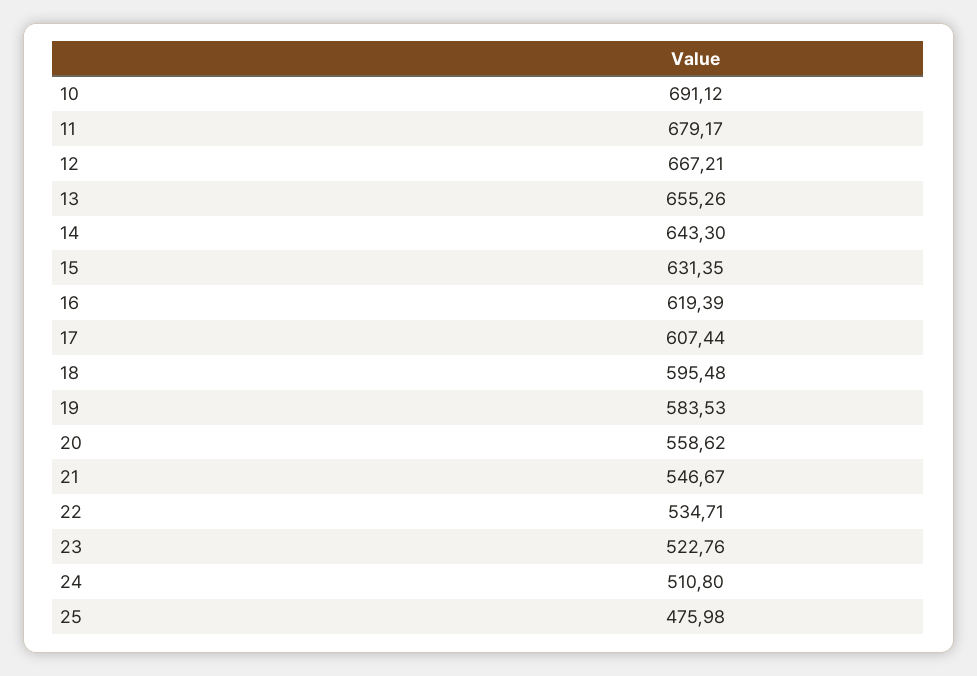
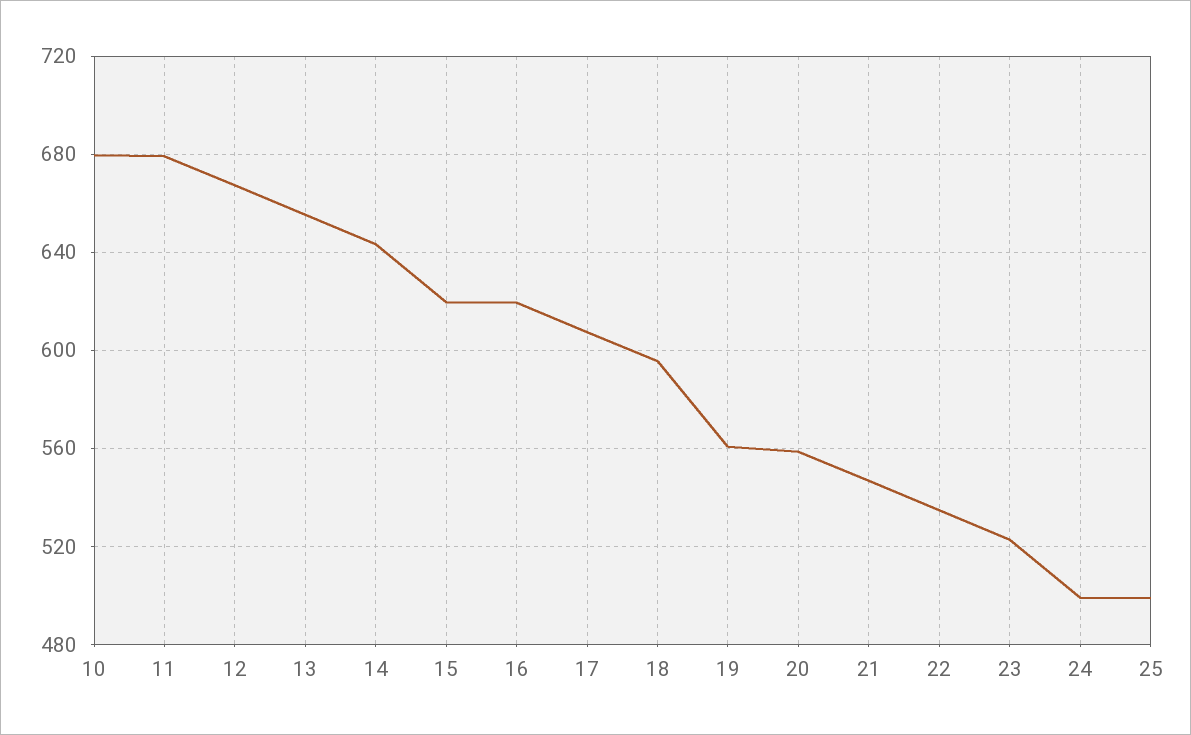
  {
-   "10": 691.12,
+   "10": 680,
    "11": 679.17,
    "12": 667.21,
    "13": 655.26,
    "14": 643.3,
-   "15": 631.35,
+   "15": 620,
    "16": 619.39,
    "17": 607.44,
    "18": 595.48,
-   "19": 583.53,
+   "19": 560,
    "20": 558.62,
    "21": 546.67,
    "22": 534.71,
    "23": 522.76,
-   "24": 510.8,
+   "24": 500,
-   "25": 475.98
+   "25": 500
  }

